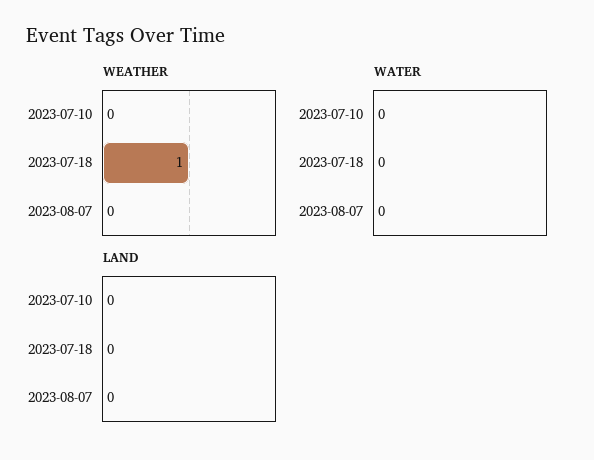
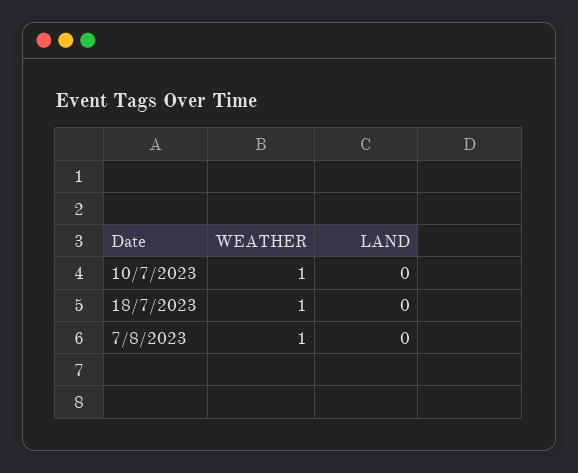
  {
    "WEATHER": {
-     "2023-07-10": 0,
+     "2023-07-10": 1,
      "2023-07-18": 1,
-     "2023-08-07": 0
+     "2023-08-07": 1
    },
-   "WATER": {
-     "2023-07-10": 0,
-     "2023-07-18": 0,
-     "2023-08-07": 0
-   },
    "LAND": {
      "2023-07-10": 0,
      "2023-07-18": 0,
      "2023-08-07": 0
    }
  }

